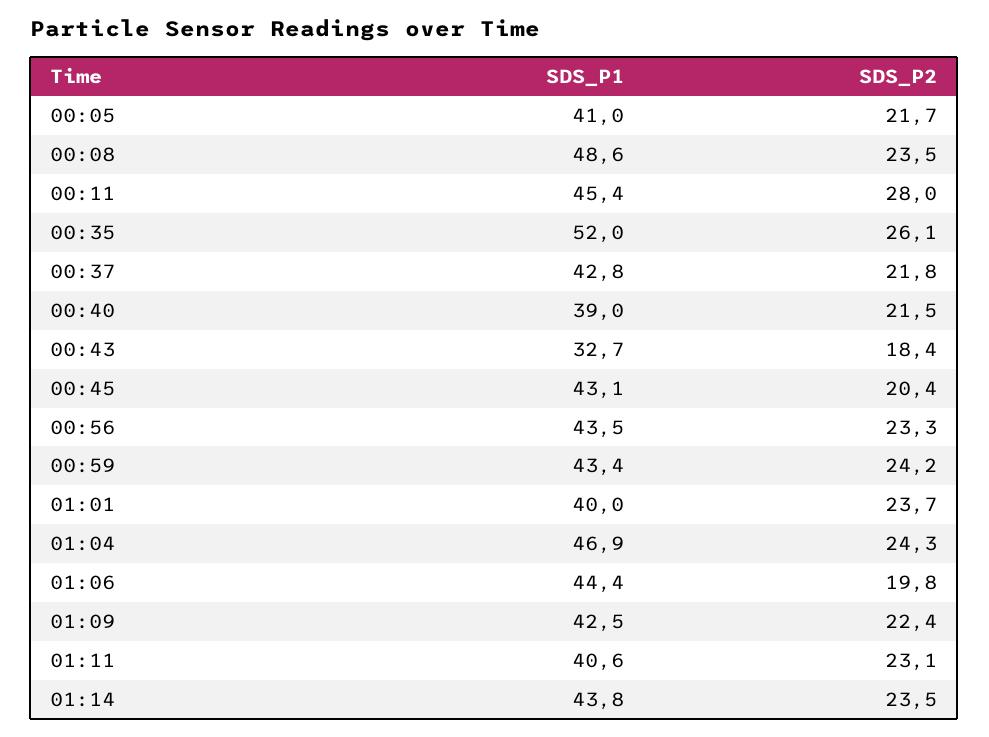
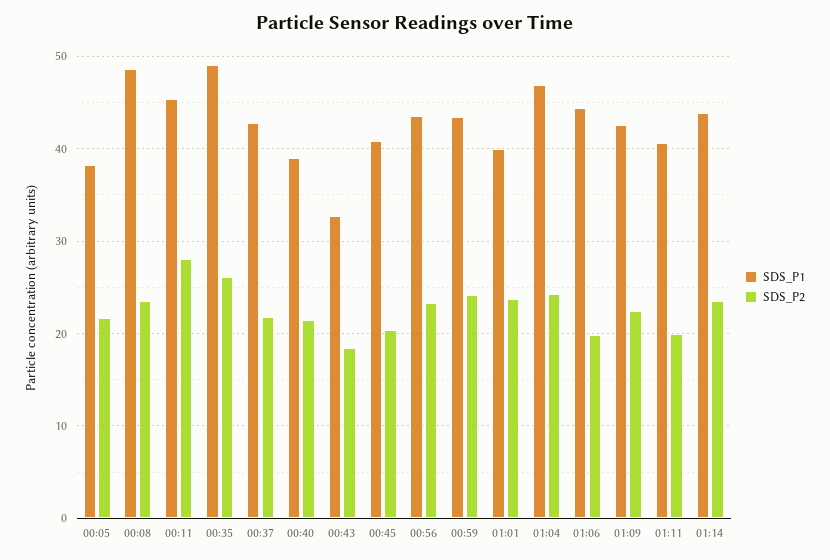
  {
    "SDS_P1": {
-     "00:05": 41,
+     "00:05": 38,
      "00:08": 48.6,
      "00:11": 45.4,
-     "00:35": 52,
+     "00:35": 49,
      "00:37": 42.8,
      "00:40": 39,
      "00:43": 32.7,
-     "00:45": 43.1,
+     "00:45": 41,
      "00:56": 43.5,
      "00:59": 43.4,
      "01:01": 40,
      "01:04": 46.9,
      "01:06": 44.4,
      "01:09": 42.5,
      "01:11": 40.6,
      "01:14": 43.8
    },
    "SDS_P2": {
      "00:05": 21.7,
      "00:08": 23.5,
      "00:11": 28,
      "00:35": 26.1,
      "00:37": 21.8,
      "00:40": 21.5,
      "00:43": 18.4,
      "00:45": 20.4,
      "00:56": 23.3,
      "00:59": 24.2,
      "01:01": 23.7,
      "01:04": 24.3,
      "01:06": 19.8,
      "01:09": 22.4,
-     "01:11": 23.1,
+     "01:11": 20,
      "01:14": 23.5
    }
  }

